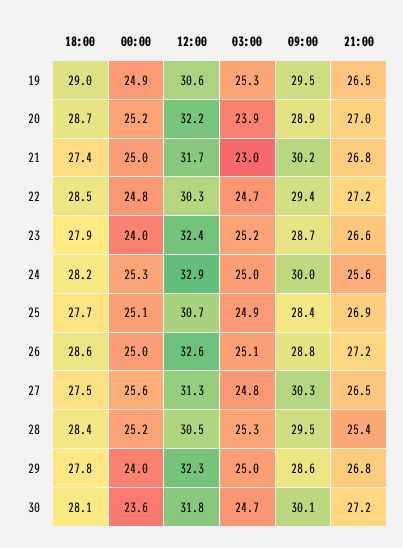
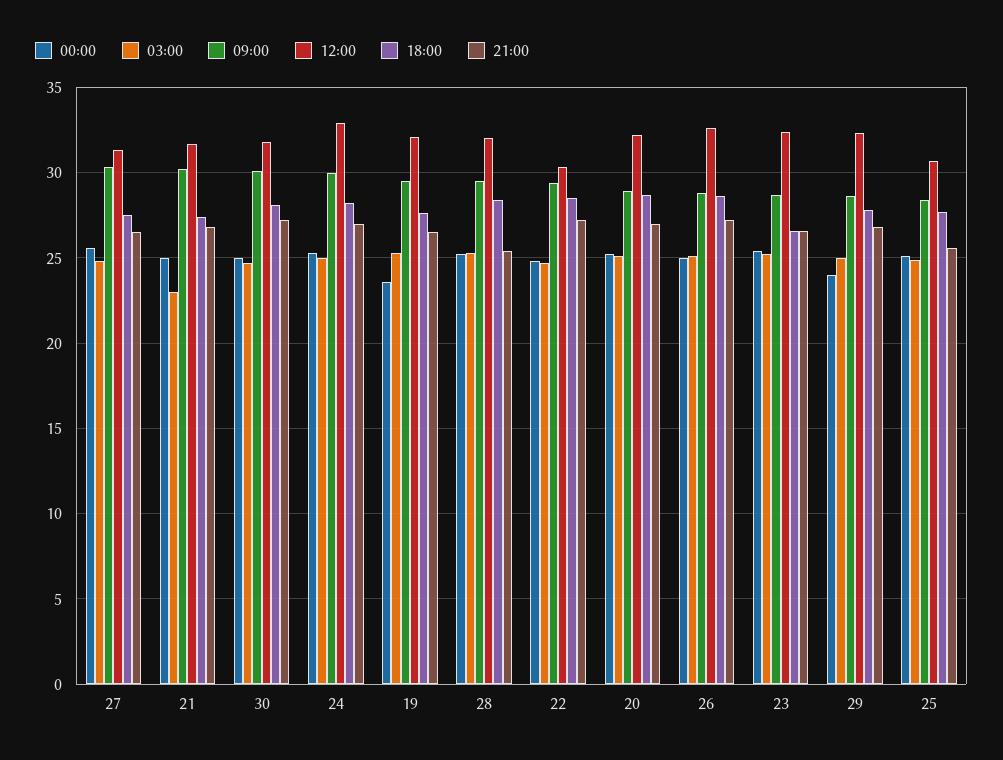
  {
    "18:00": {
-     "19": 29,
+     "19": 27.5,
      "20": 28.7,
      "21": 27.4,
      "22": 28.5,
-     "23": 27.9,
+     "23": 26.5,
      "24": 28.2,
      "25": 27.7,
      "26": 28.6,
      "27": 27.5,
      "28": 28.4,
      "29": 27.8,
      "30": 28.1
    },
    "00:00": {
-     "19": 24.9,
+     "19": 23.5,
      "20": 25.2,
      "21": 25,
      "22": 24.8,
-     "23": 24,
+     "23": 25.5,
      "24": 25.3,
      "25": 25.1,
      "26": 25,
      "27": 25.6,
      "28": 25.2,
      "29": 24,
-     "30": 23.6
+     "30": 25
    },
    "12:00": {
-     "19": 30.6,
+     "19": 32,
      "20": 32.2,
      "21": 31.7,
      "22": 30.3,
      "23": 32.4,
      "24": 32.9,
      "25": 30.7,
      "26": 32.6,
      "27": 31.3,
-     "28": 30.5,
+     "28": 32,
      "29": 32.3,
      "30": 31.8
    },
    "03:00": {
      "19": 25.3,
-     "20": 23.9,
+     "20": 25,
      "21": 23,
      "22": 24.7,
      "23": 25.2,
      "24": 25,
      "25": 24.9,
      "26": 25.1,
      "27": 24.8,
      "28": 25.3,
      "29": 25,
      "30": 24.7
    },
    "09:00": {
      "19": 29.5,
      "20": 28.9,
      "21": 30.2,
      "22": 29.4,
      "23": 28.7,
      "24": 30,
      "25": 28.4,
      "26": 28.8,
      "27": 30.3,
      "28": 29.5,
      "29": 28.6,
      "30": 30.1
    },
    "21:00": {
      "19": 26.5,
      "20": 27,
      "21": 26.8,
      "22": 27.2,
      "23": 26.6,
-     "24": 25.6,
+     "24": 27,
-     "25": 26.9,
+     "25": 25.5,
      "26": 27.2,
      "27": 26.5,
      "28": 25.4,
      "29": 26.8,
      "30": 27.2
    }
  }

